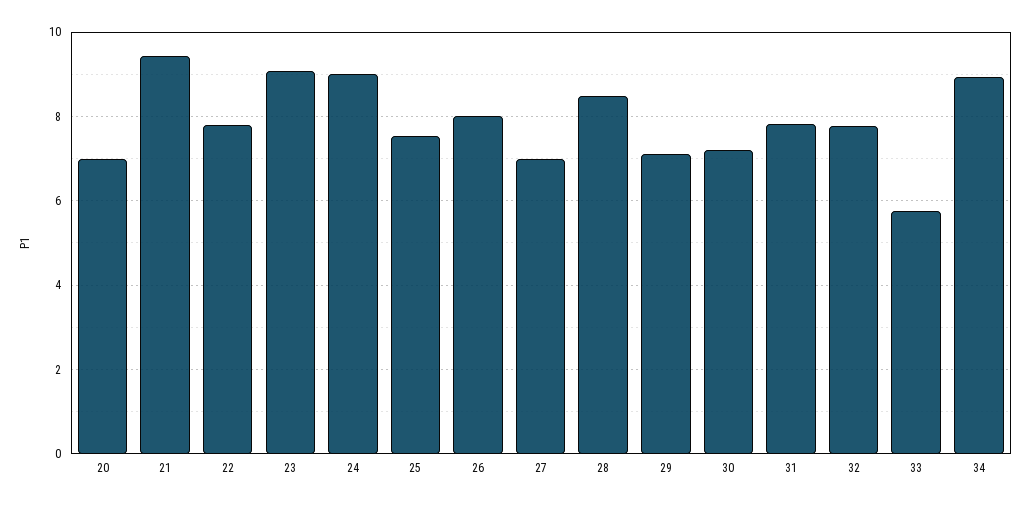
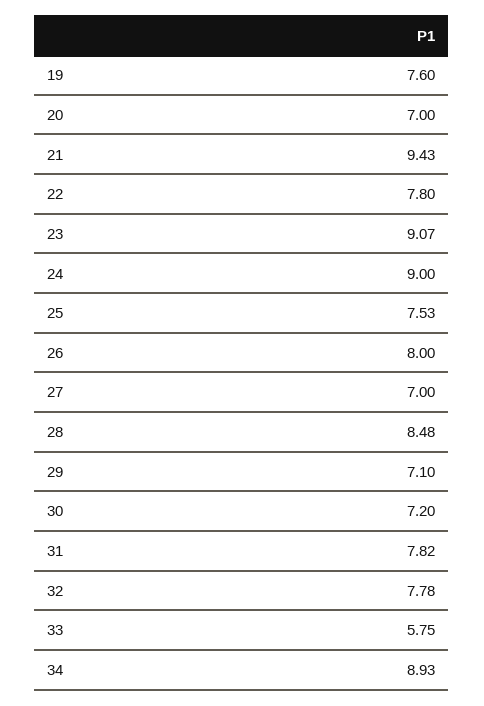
  {
    "20": 7,
    "21": 9.43,
    "22": 7.8,
    "23": 9.07,
    "24": 9,
    "25": 7.53,
    "26": 8,
    "27": 7,
    "28": 8.48,
    "29": 7.1,
    "30": 7.2,
    "31": 7.82,
    "32": 7.78,
    "33": 5.75,
-   "34": 8.93
+   "34": 8.93,
+   "19": 7.6
  }

